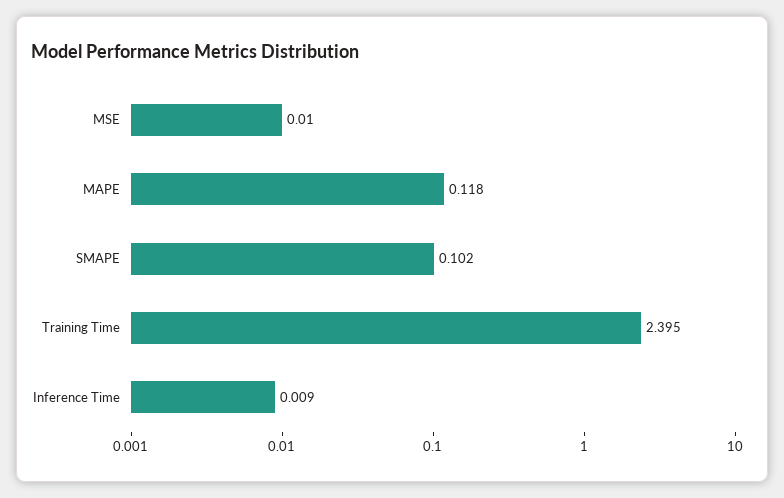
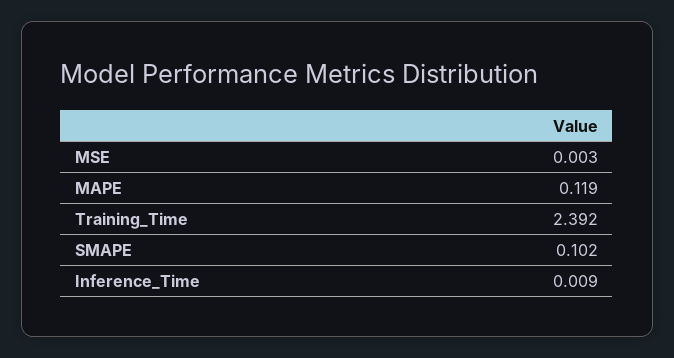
  {
-   "MSE": 0.01,
+   "MSE": 0.003,
-   "MAPE": 0.118,
+   "MAPE": 0.119,
    "SMAPE": 0.102,
-   "Training Time": 2.395,
+   "Training Time": 2.392,
    "Inference Time": 0.009
  }

